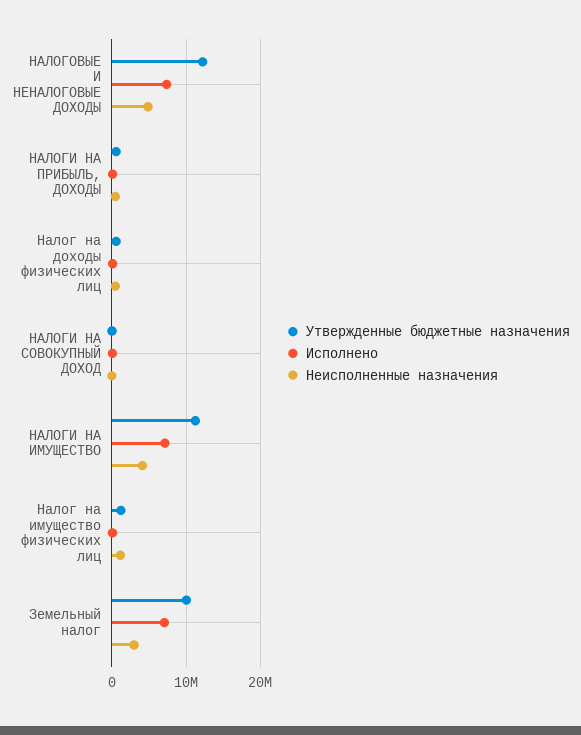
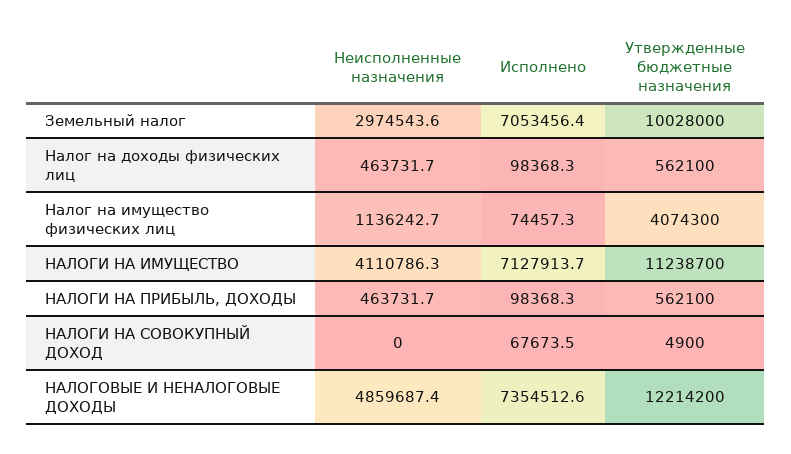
  {
    "Утвержденные бюджетные назначения": {
      "НАЛОГОВЫЕ И НЕНАЛОГОВЫЕ ДОХОДЫ": 12214200,
      "НАЛОГИ НА ПРИБЫЛЬ, ДОХОДЫ": 562100,
      "Налог на доходы физических лиц": 562100,
      "НАЛОГИ НА СОВОКУПНЫЙ ДОХОД": 4900,
      "НАЛОГИ НА ИМУЩЕСТВО": 11238700,
-     "Налог на имущество физических лиц": 1000000,
+     "Налог на имущество физических лиц": 4074300,
      "Земельный налог": 10028000
    },
    "Исполнено": {
      "НАЛОГОВЫЕ И НЕНАЛОГОВЫЕ ДОХОДЫ": 7354512.6,
      "НАЛОГИ НА ПРИБЫЛЬ, ДОХОДЫ": 98368.3,
      "Налог на доходы физических лиц": 98368.3,
      "НАЛОГИ НА СОВОКУПНЫЙ ДОХОД": 67673.5,
      "НАЛОГИ НА ИМУЩЕСТВО": 7127913.7,
      "Налог на имущество физических лиц": 74457.3,
      "Земельный налог": 7053456.4
    },
    "Неисполненные назначения": {
      "НАЛОГОВЫЕ И НЕНАЛОГОВЫЕ ДОХОДЫ": 4859687.4,
      "НАЛОГИ НА ПРИБЫЛЬ, ДОХОДЫ": 463731.7,
      "Налог на доходы физических лиц": 463731.7,
      "НАЛОГИ НА СОВОКУПНЫЙ ДОХОД": 0,
      "НАЛОГИ НА ИМУЩЕСТВО": 4110786.3,
      "Налог на имущество физических лиц": 1136242.7,
      "Земельный налог": 2974543.6
    }
  }

